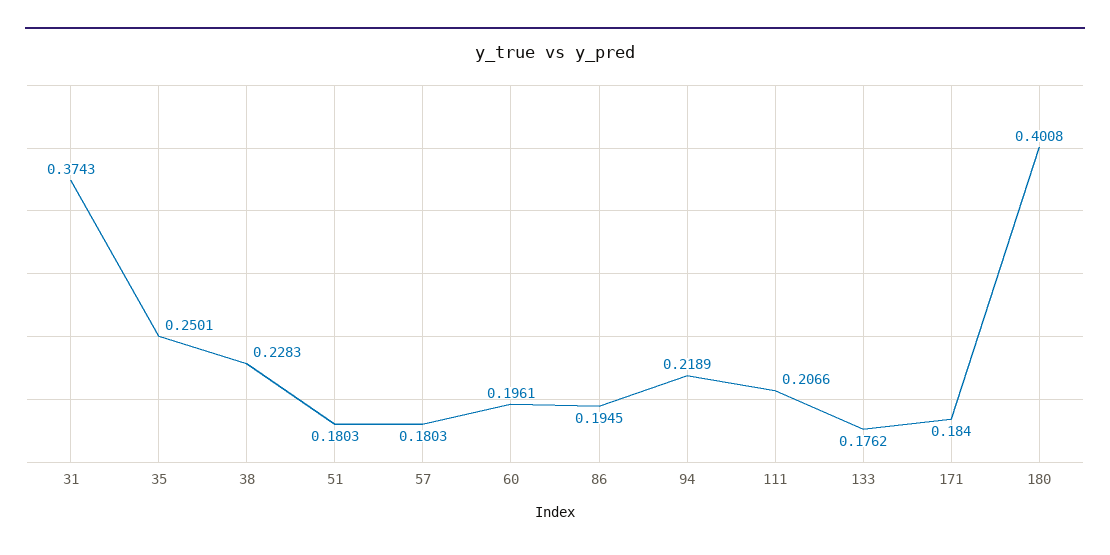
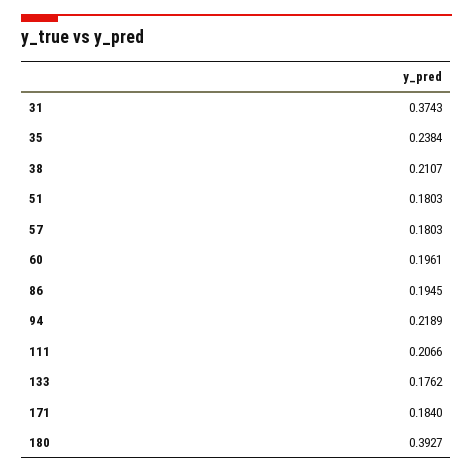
  {
    "31": 0.3743,
-   "35": 0.2501,
+   "35": 0.2384,
-   "38": 0.2283,
+   "38": 0.2107,
    "51": 0.1803,
    "57": 0.1803,
    "60": 0.1961,
    "86": 0.1945,
    "94": 0.2189,
    "111": 0.2066,
    "133": 0.1762,
    "171": 0.184,
-   "180": 0.4008
+   "180": 0.3927
  }

